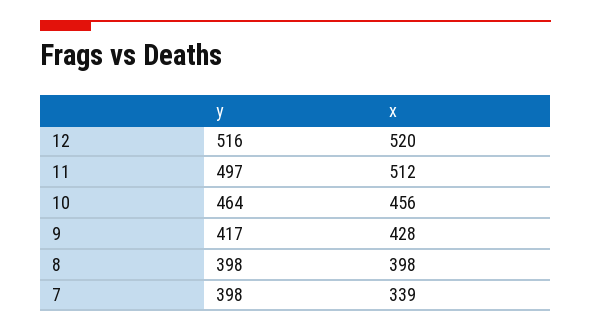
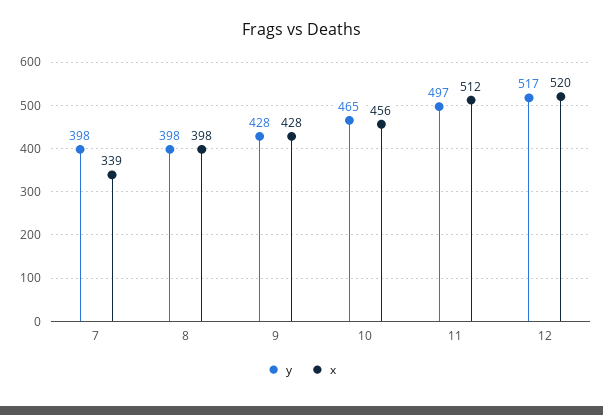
  {
    "y": {
-     "12": 516,
+     "12": 517,
      "11": 497,
-     "10": 464,
+     "10": 465,
-     "9": 417,
+     "9": 428,
      "8": 398,
      "7": 398
    },
    "x": {
      "12": 520,
      "11": 512,
      "10": 456,
      "9": 428,
      "8": 398,
      "7": 339
    }
  }

